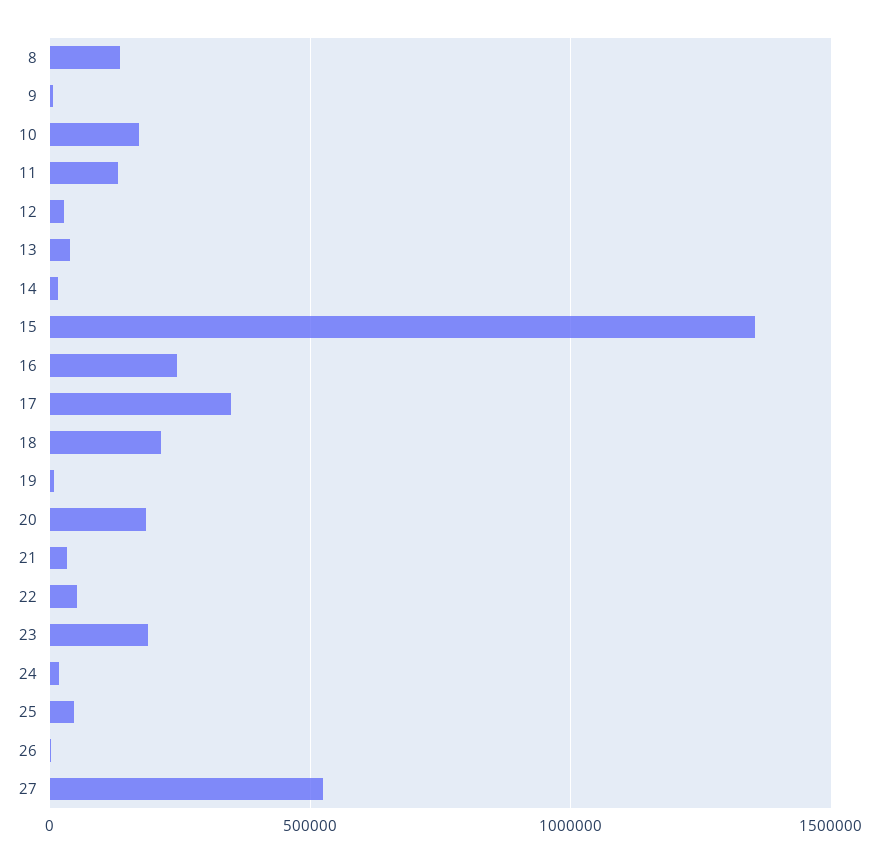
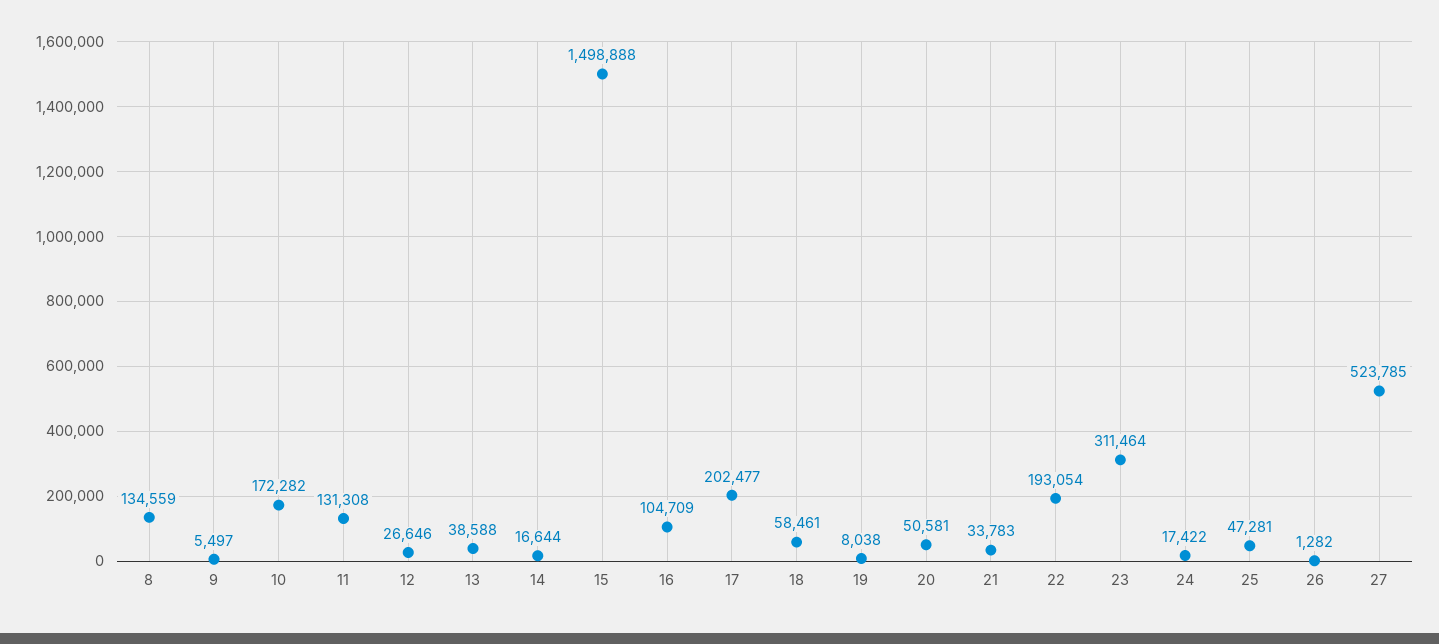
  {
    "8": 134559,
    "9": 5497,
    "10": 172282,
    "11": 131308,
    "12": 26646,
    "13": 38588,
    "14": 16644,
-   "15": 1350000,
+   "15": 1498888,
-   "16": 250000,
+   "16": 104709,
-   "17": 350000,
+   "17": 202477,
-   "18": 200000,
+   "18": 58461,
    "19": 8038,
-   "20": 200000,
+   "20": 50581,
    "21": 33783,
-   "22": 50000,
+   "22": 193054,
-   "23": 200000,
+   "23": 311464,
    "24": 17422,
    "25": 47281,
    "26": 1282,
    "27": 523785
  }

